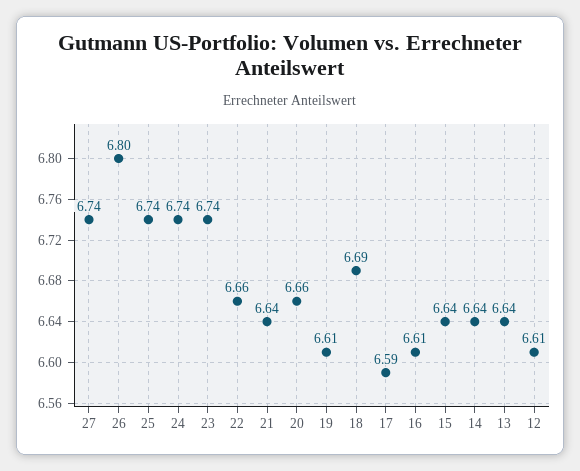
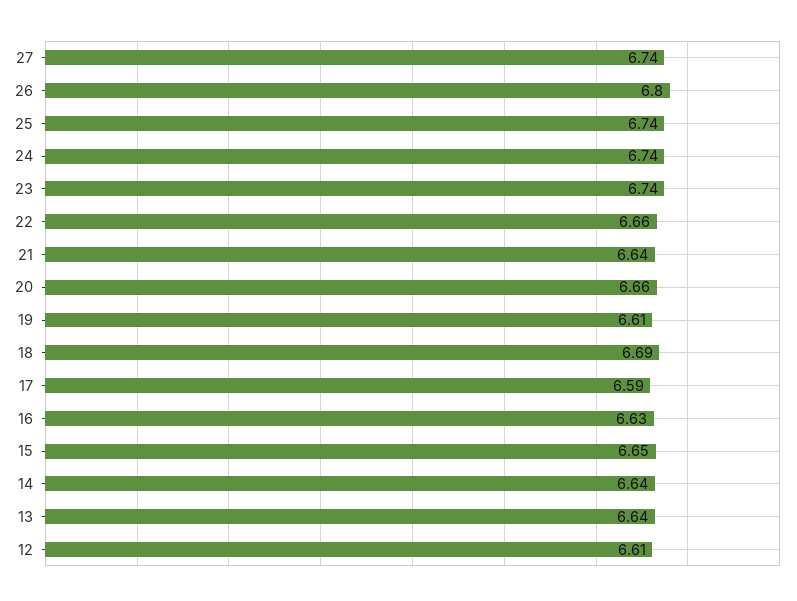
  {
    "27": 6.74,
    "26": 6.8,
    "25": 6.74,
    "24": 6.74,
    "23": 6.74,
    "22": 6.66,
    "21": 6.64,
    "20": 6.66,
    "19": 6.61,
    "18": 6.69,
    "17": 6.59,
-   "16": 6.61,
+   "16": 6.63,
-   "15": 6.64,
+   "15": 6.65,
    "14": 6.64,
    "13": 6.64,
    "12": 6.61
  }

